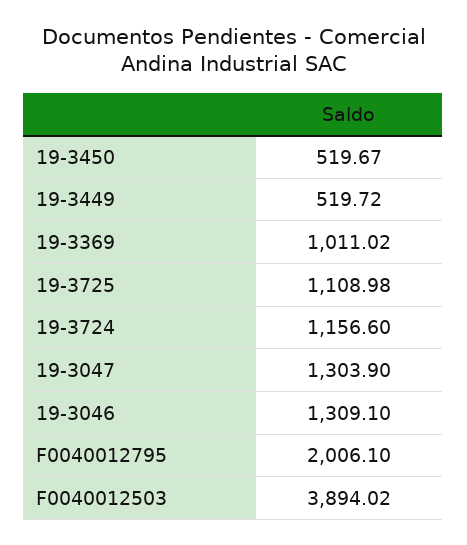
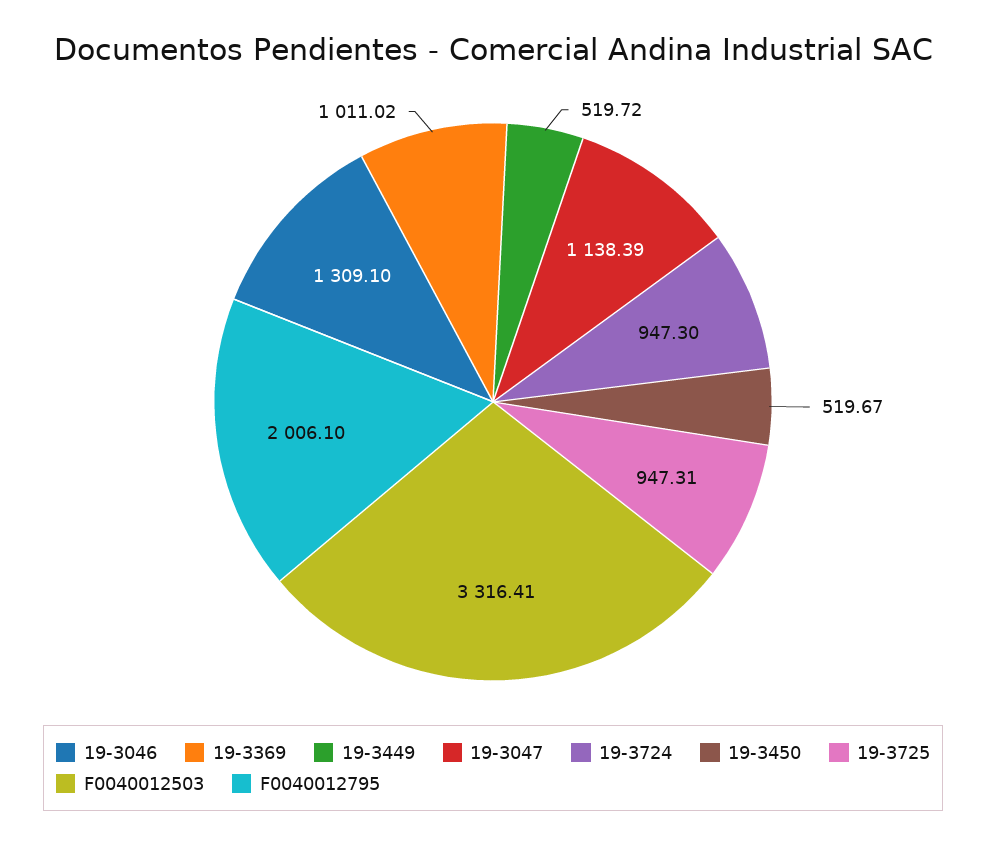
  {
    "19-3450": 519.67,
    "19-3449": 519.72,
    "19-3369": 1011.02,
-   "19-3725": 1108.98,
+   "19-3725": 947.31,
-   "19-3724": 1156.6,
+   "19-3724": 947.3,
-   "19-3047": 1303.9,
+   "19-3047": 1138.39,
    "19-3046": 1309.1,
    "F0040012795": 2006.1,
-   "F0040012503": 3894.02
+   "F0040012503": 3316.41
  }

